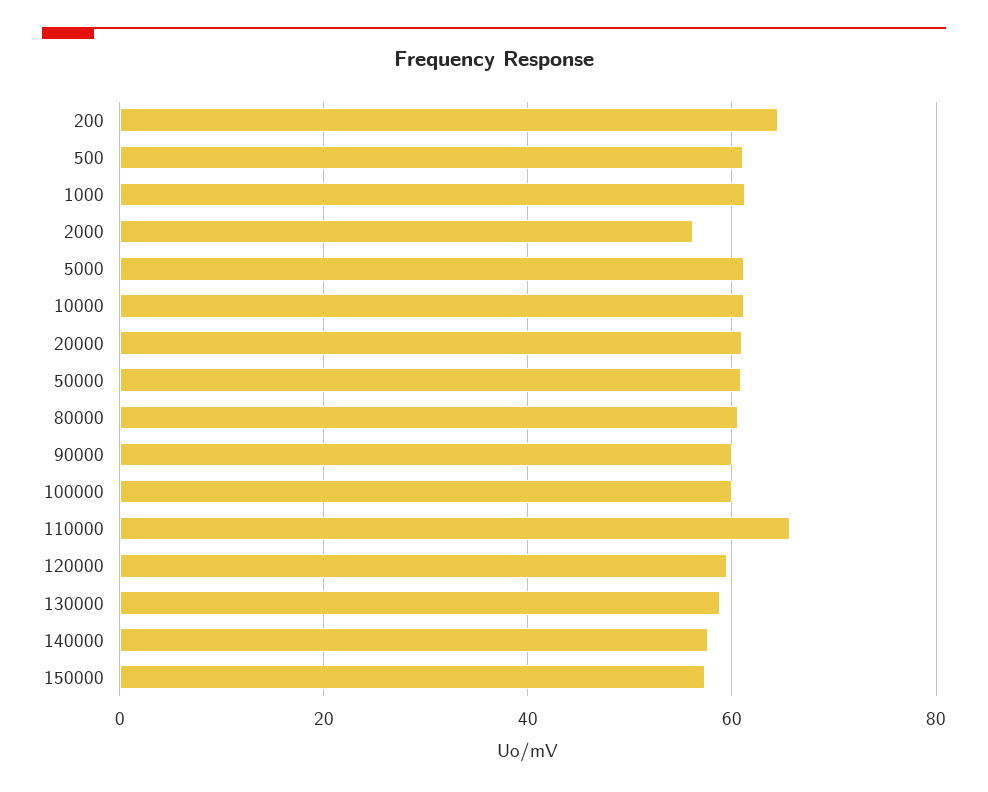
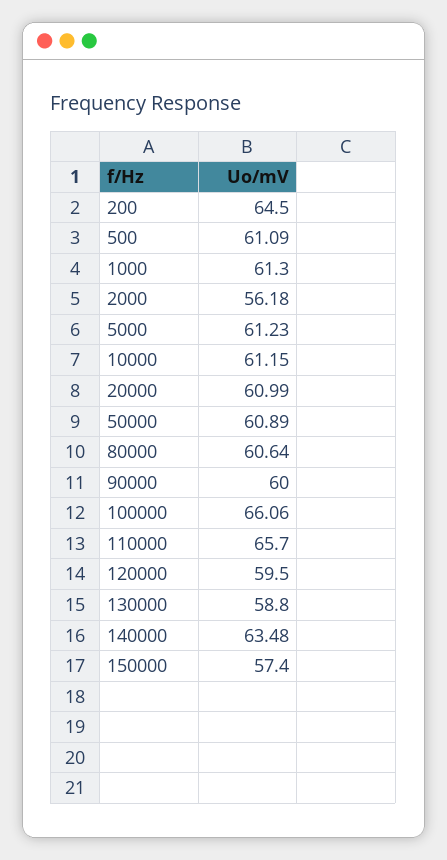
  {
    "200": 64.5,
    "500": 61.09,
    "1000": 61.3,
    "2000": 56.18,
    "5000": 61.23,
    "10000": 61.15,
    "20000": 60.99,
    "50000": 60.89,
    "80000": 60.64,
    "90000": 60,
-   "100000": 60,
+   "100000": 66.06,
    "110000": 65.7,
    "120000": 59.5,
    "130000": 58.8,
-   "140000": 58,
+   "140000": 63.48,
    "150000": 57.4
  }

